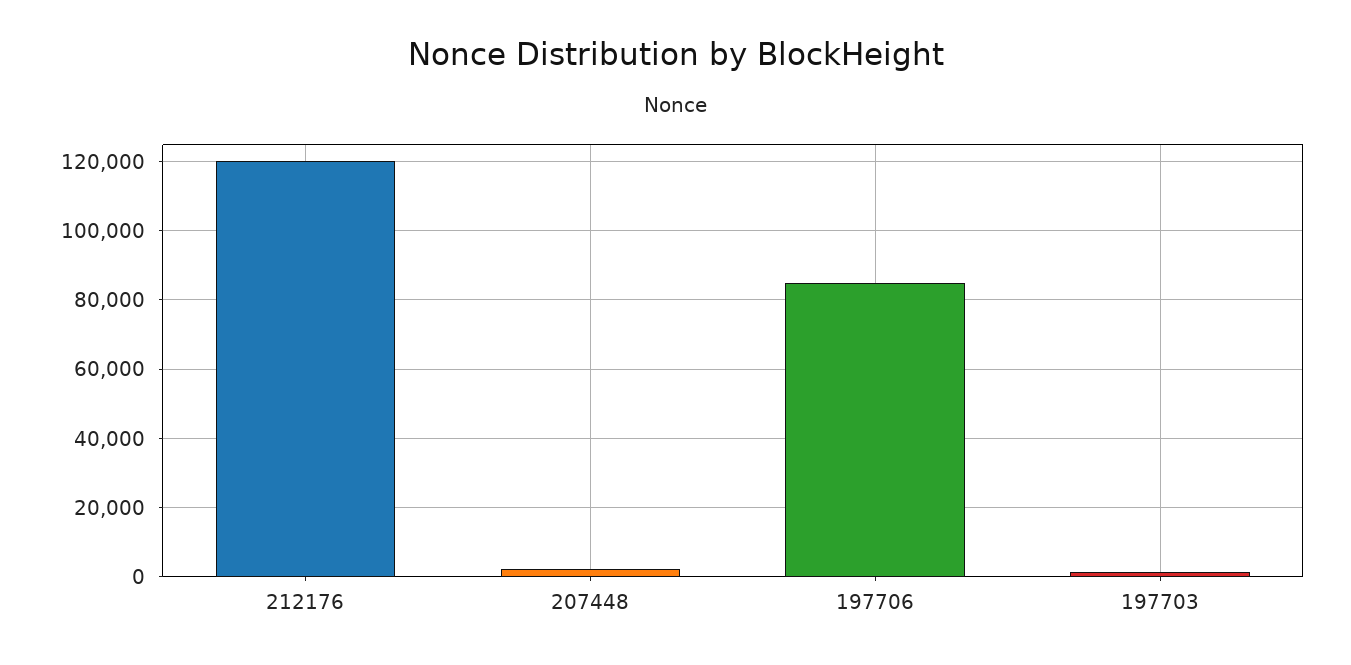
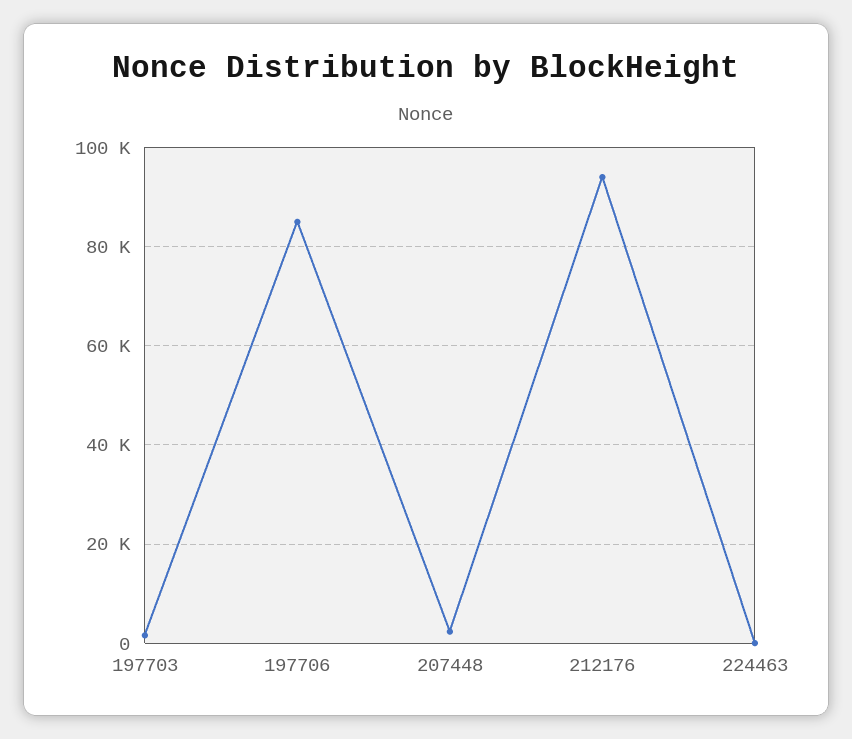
  {
-   "212176": 120000,
+   "212176": 94000,
    "207448": 2000,
    "197706": 84000,
-   "197703": 2000
+   "197703": 2000,
+   "224463": 0
  }

